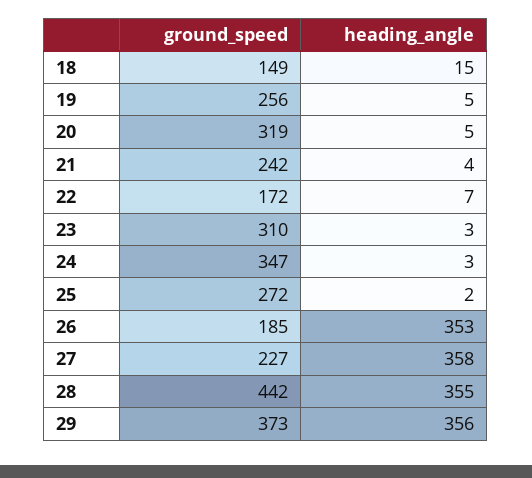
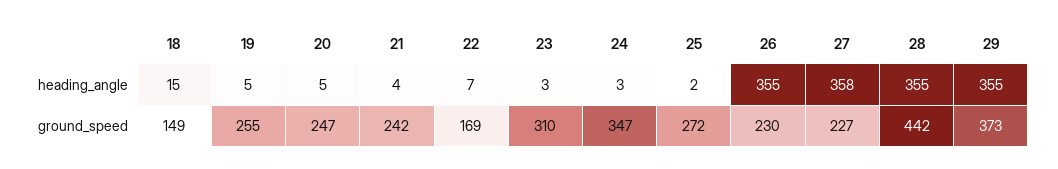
  {
    "ground_speed": {
      "18": 149,
-     "19": 256,
+     "19": 255,
-     "20": 319,
+     "20": 247,
      "21": 242,
-     "22": 172,
+     "22": 169,
      "23": 310,
      "24": 347,
      "25": 272,
-     "26": 185,
+     "26": 230,
      "27": 227,
      "28": 442,
      "29": 373
    },
    "heading_angle": {
      "18": 15,
      "19": 5,
      "20": 5,
      "21": 4,
      "22": 7,
      "23": 3,
      "24": 3,
      "25": 2,
-     "26": 353,
+     "26": 355,
      "27": 358,
      "28": 355,
-     "29": 356
+     "29": 355
    }
  }

